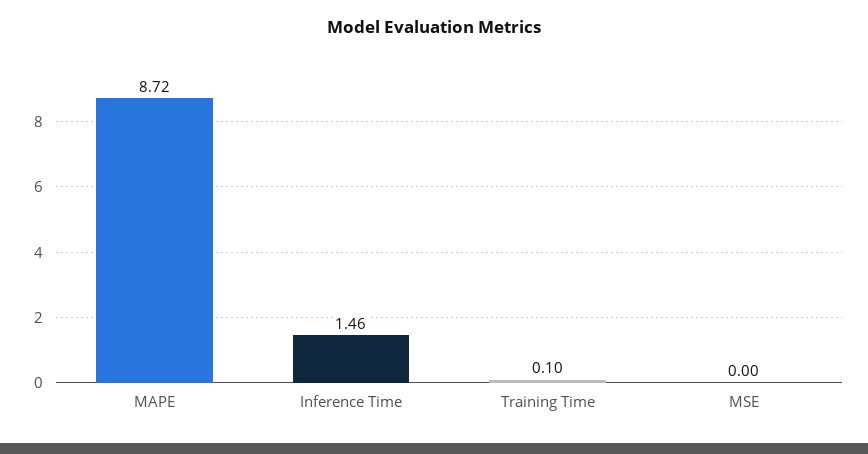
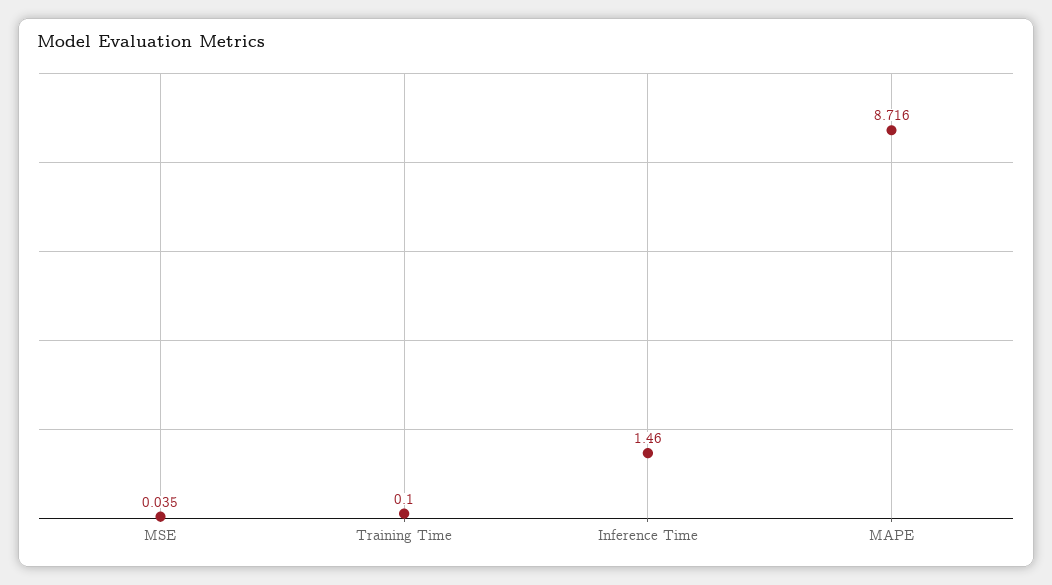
  {
    "MAPE": 8.716,
    "Inference Time": 1.46,
    "Training Time": 0.1,
-   "MSE": 0
+   "MSE": 0.035
  }

